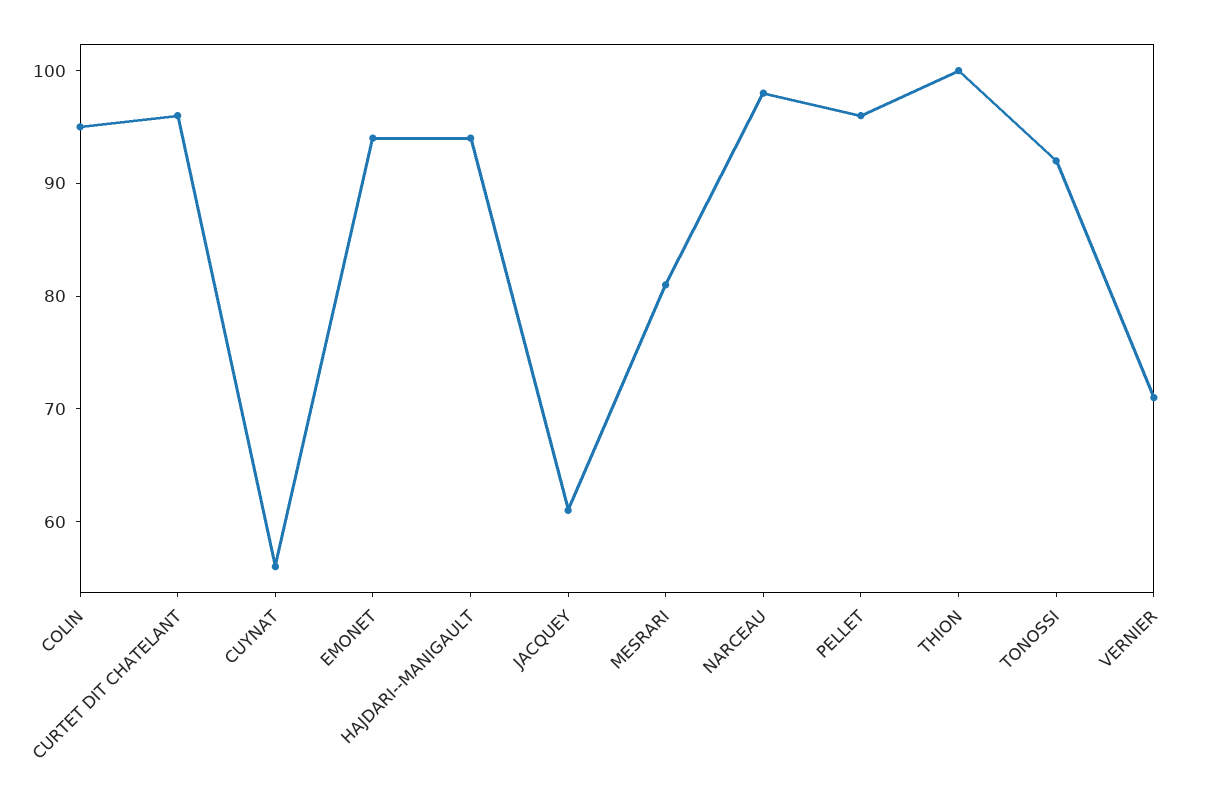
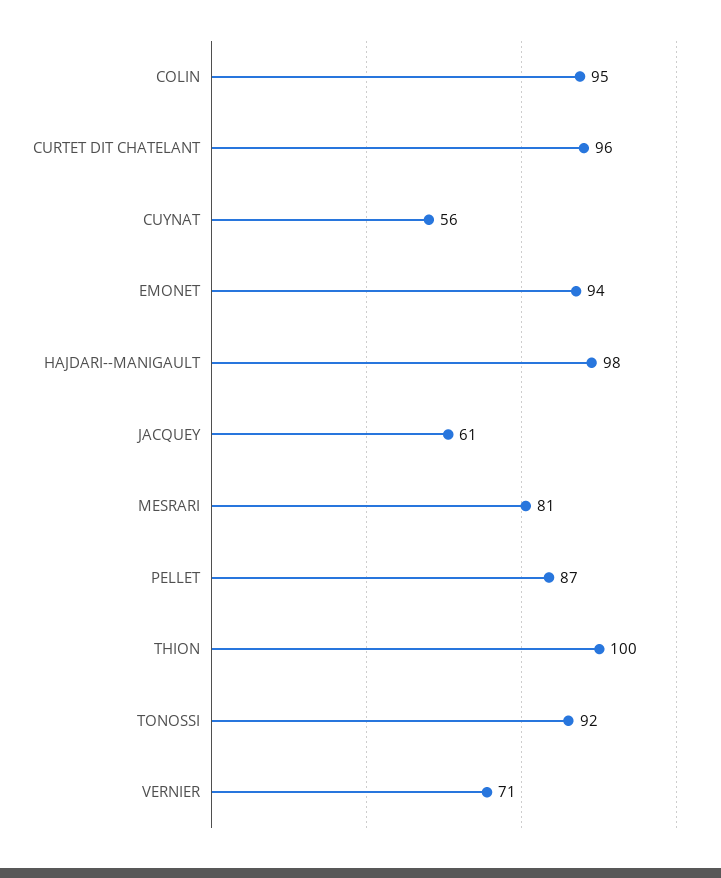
  {
    "COLIN": 95,
    "CURTET DIT CHATELANT": 96,
    "CUYNAT": 56,
    "EMONET": 94,
-   "HAJDARI--MANIGAULT": 94,
+   "HAJDARI--MANIGAULT": 98,
    "JACQUEY": 61,
    "MESRARI": 81,
-   "NARCEAU": 98,
-   "PELLET": 96,
+   "PELLET": 87,
    "THION": 100,
    "TONOSSI": 92,
    "VERNIER": 71
  }

